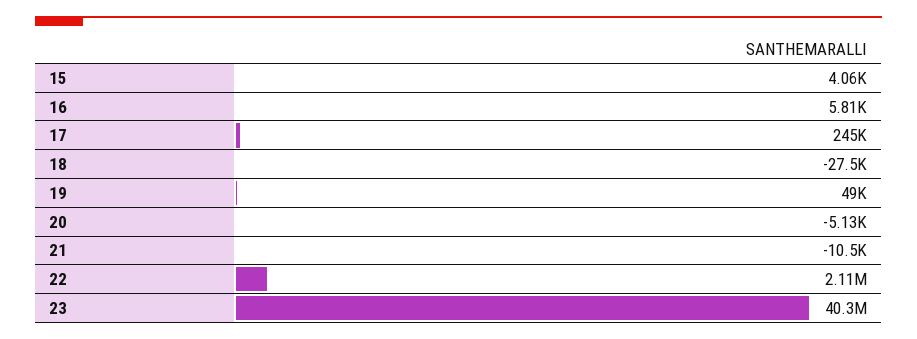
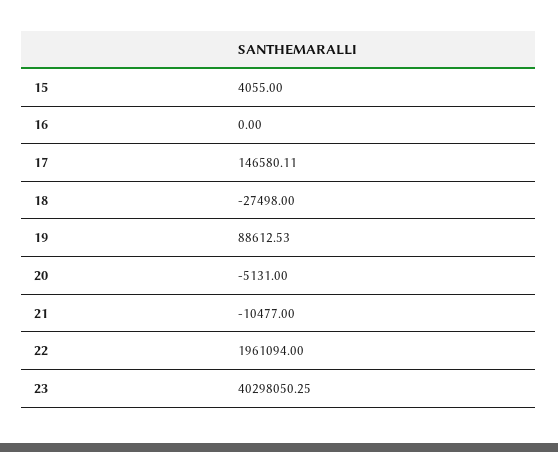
  {
    "15": 4055,
-   "16": 5810,
+   "16": 0,
-   "17": 245000,
+   "17": 146580.11,
    "18": -27498,
-   "19": 49000,
+   "19": 88612.53,
    "20": -5131,
    "21": -10477,
-   "22": 2110000,
+   "22": 1961094,
    "23": 40298050.25
  }

